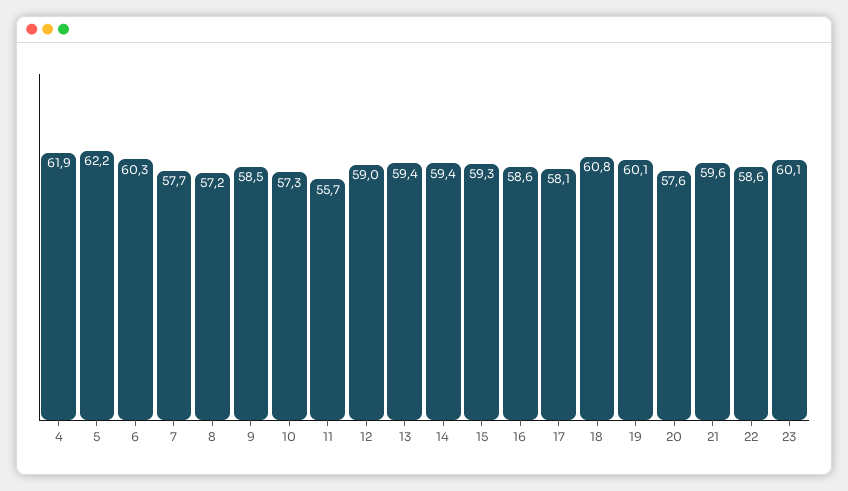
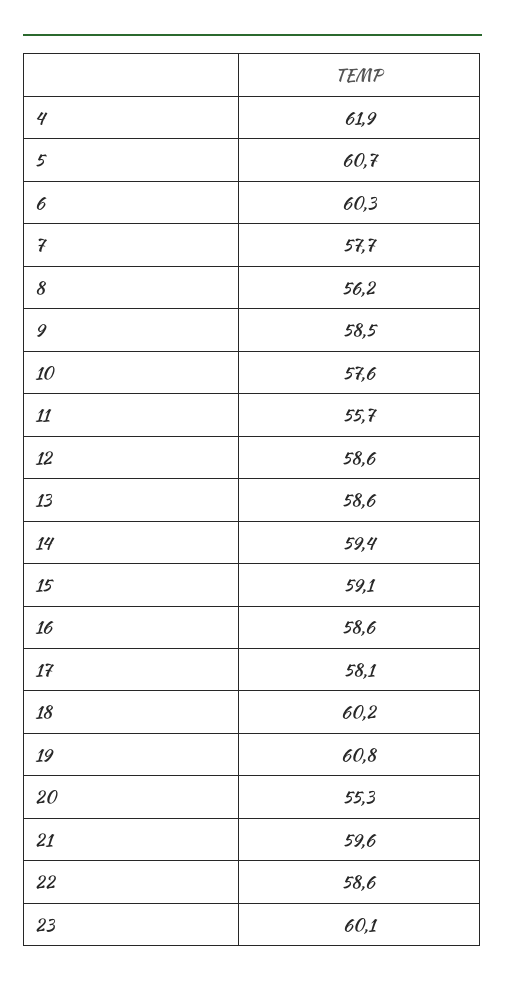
  {
    "4": 61.9,
-   "5": 62.2,
+   "5": 60.7,
    "6": 60.3,
    "7": 57.7,
-   "8": 57.2,
+   "8": 56.2,
    "9": 58.5,
-   "10": 57.3,
+   "10": 57.6,
    "11": 55.7,
-   "12": 59,
+   "12": 58.6,
-   "13": 59.4,
+   "13": 58.6,
    "14": 59.4,
-   "15": 59.3,
+   "15": 59.1,
    "16": 58.6,
    "17": 58.1,
-   "18": 60.8,
+   "18": 60.2,
-   "19": 60.1,
+   "19": 60.8,
-   "20": 57.6,
+   "20": 55.3,
    "21": 59.6,
    "22": 58.6,
    "23": 60.1
  }

